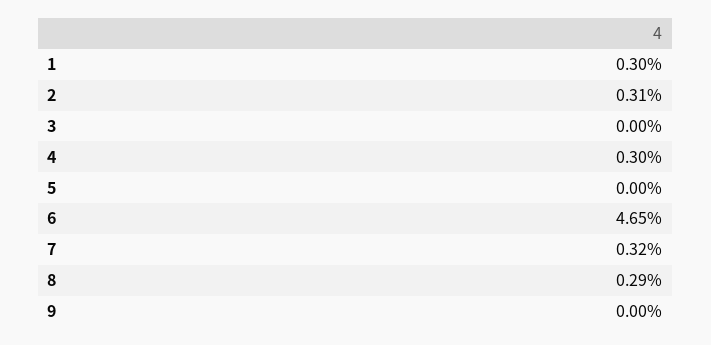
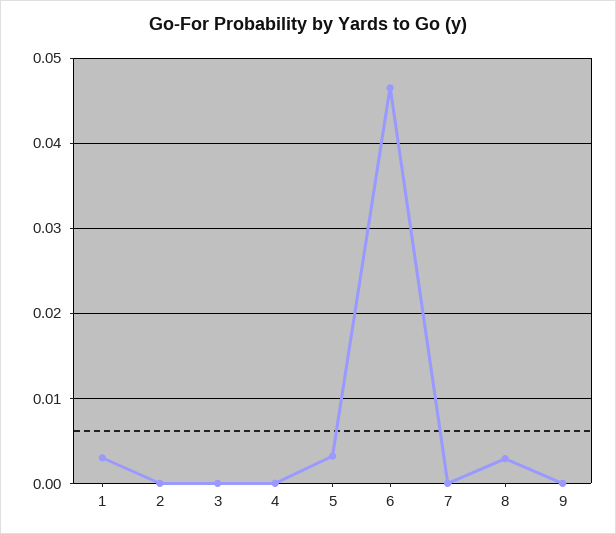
  {
    "1": 0.003,
-   "2": 0.0031,
+   "2": 0,
    "3": 0,
-   "4": 0.003,
+   "4": 0,
-   "5": 0,
+   "5": 0.003,
    "6": 0.0465,
-   "7": 0.0032,
+   "7": 0,
    "8": 0.0029,
    "9": 0
  }

